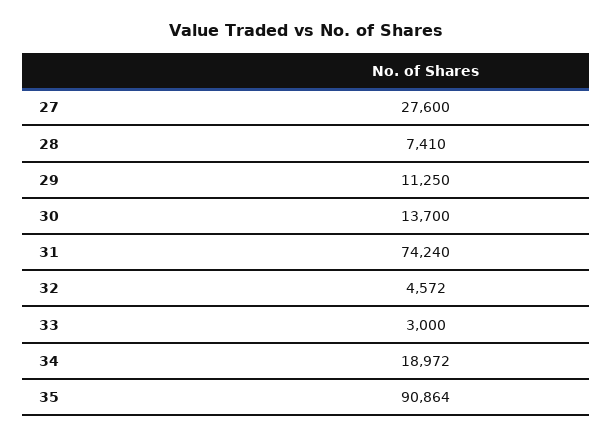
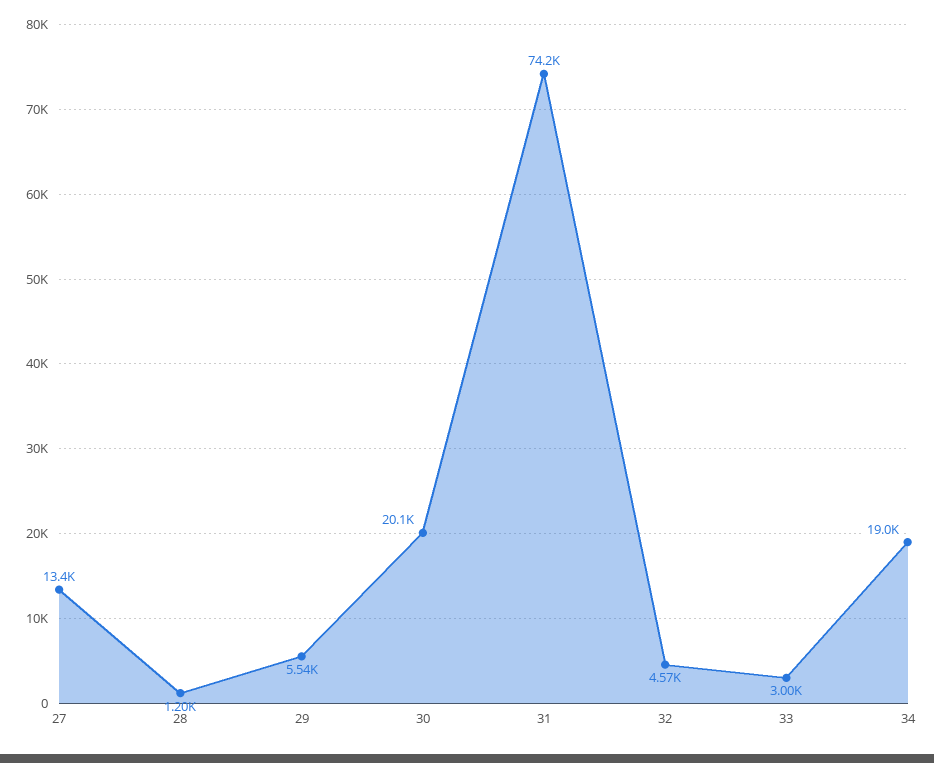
  {
-   "27": 27600,
+   "27": 13400,
-   "28": 7410,
+   "28": 1200,
-   "29": 11250,
+   "29": 5540,
-   "30": 13700,
+   "30": 20100,
    "31": 74240,
    "32": 4572,
    "33": 3000,
-   "34": 18972,
+   "34": 18972
-   "35": 90864
  }

